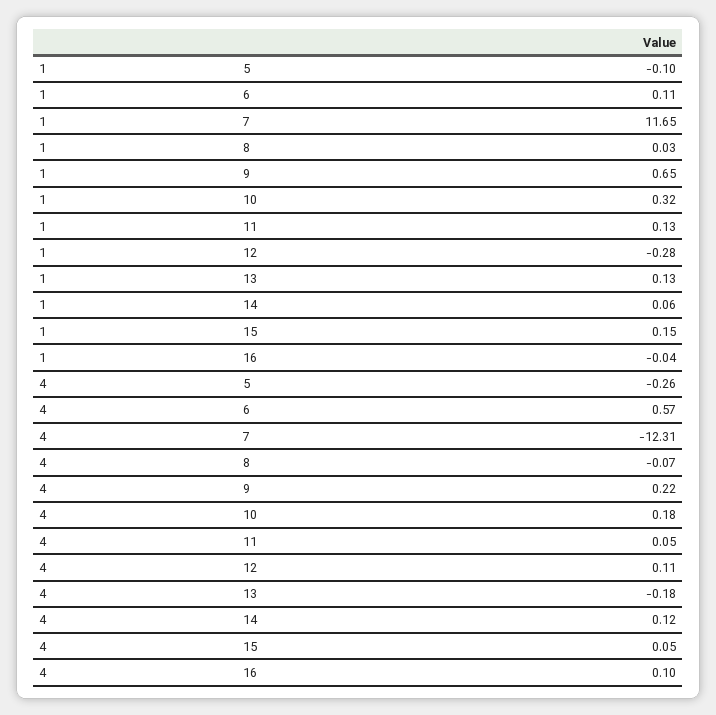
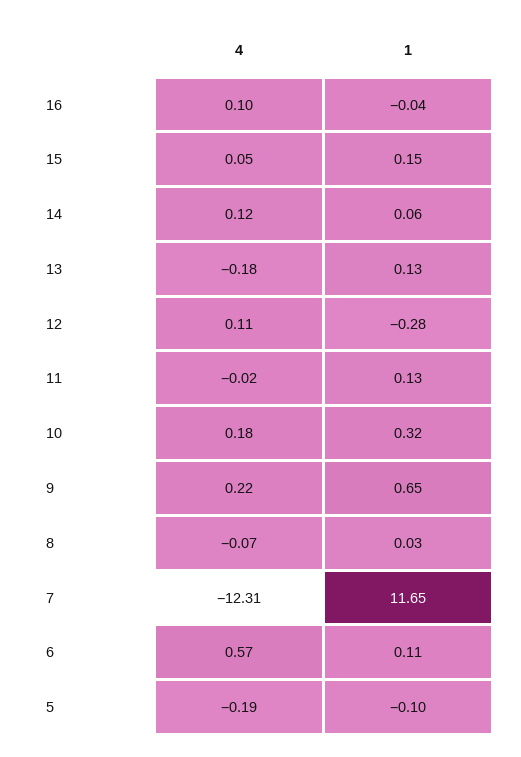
  {
    "1": {
      "5": -0.1,
      "6": 0.11,
      "7": 11.65,
      "8": 0.03,
      "9": 0.65,
      "10": 0.32,
      "11": 0.13,
      "12": -0.28,
      "13": 0.13,
      "14": 0.06,
      "15": 0.15,
      "16": -0.04
    },
    "4": {
-     "5": -0.26,
+     "5": -0.19,
      "6": 0.57,
      "7": -12.31,
      "8": -0.07,
      "9": 0.22,
      "10": 0.18,
-     "11": 0.05,
+     "11": -0.02,
      "12": 0.11,
      "13": -0.18,
      "14": 0.12,
      "15": 0.05,
      "16": 0.1
    }
  }

